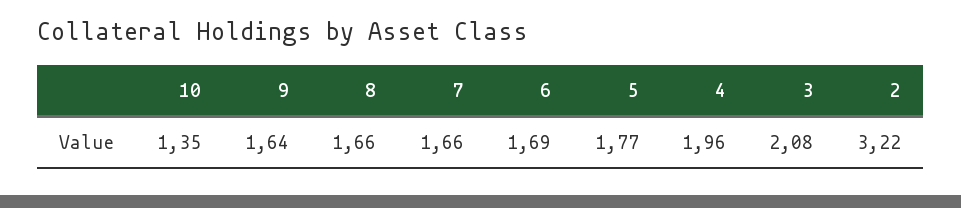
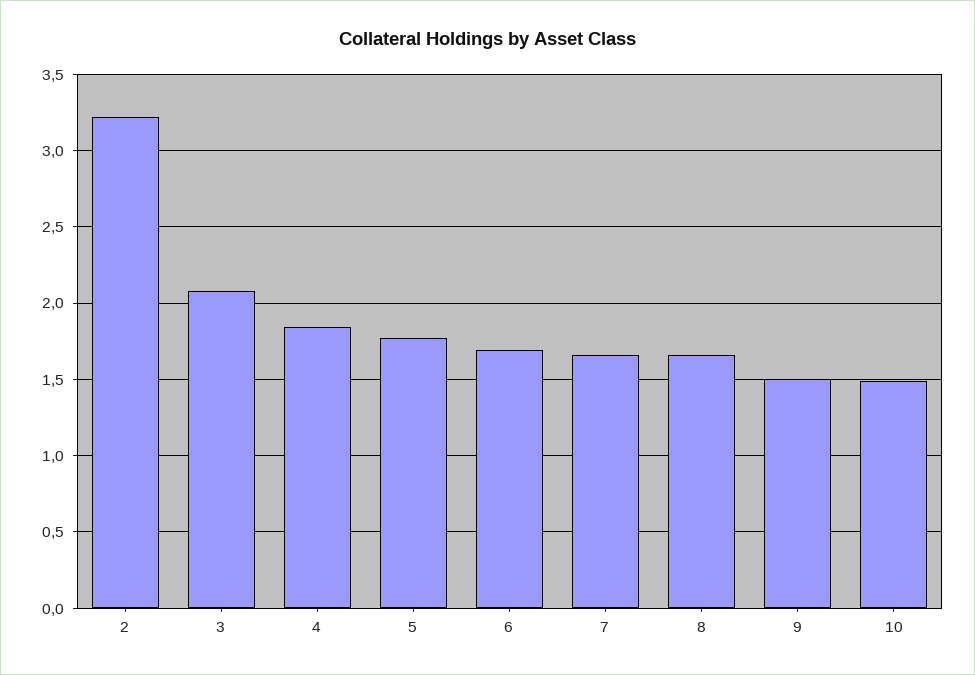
  {
-   "10": 1.35,
+   "10": 1.5,
-   "9": 1.64,
+   "9": 1.5,
    "8": 1.66,
    "7": 1.66,
    "6": 1.69,
    "5": 1.77,
-   "4": 1.96,
+   "4": 1.85,
    "3": 2.08,
    "2": 3.22
  }

